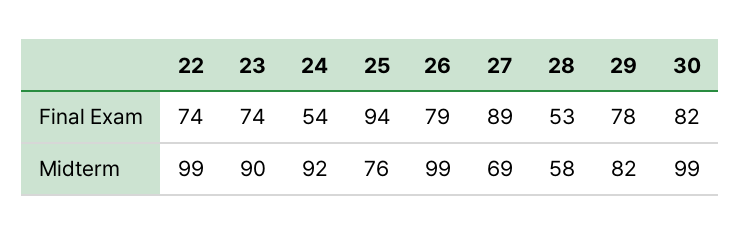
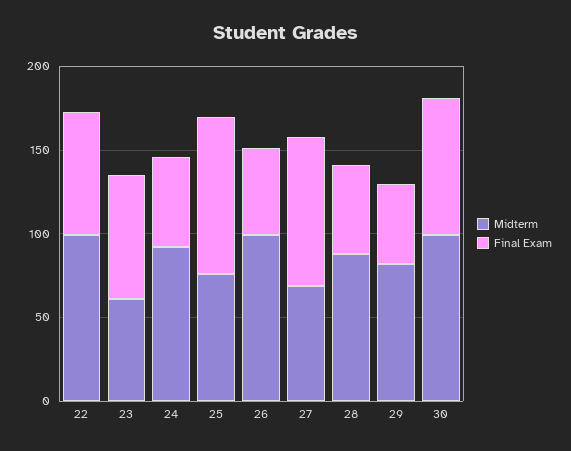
  {
    "Final Exam": {
      "22": 74,
      "23": 74,
      "24": 54,
      "25": 94,
-     "26": 79,
+     "26": 50,
      "27": 89,
      "28": 53,
-     "29": 78,
+     "29": 50,
      "30": 82
    },
    "Midterm": {
      "22": 99,
-     "23": 90,
+     "23": 60,
      "24": 92,
      "25": 76,
      "26": 99,
      "27": 69,
-     "28": 58,
+     "28": 90,
      "29": 82,
      "30": 99
    }
  }

